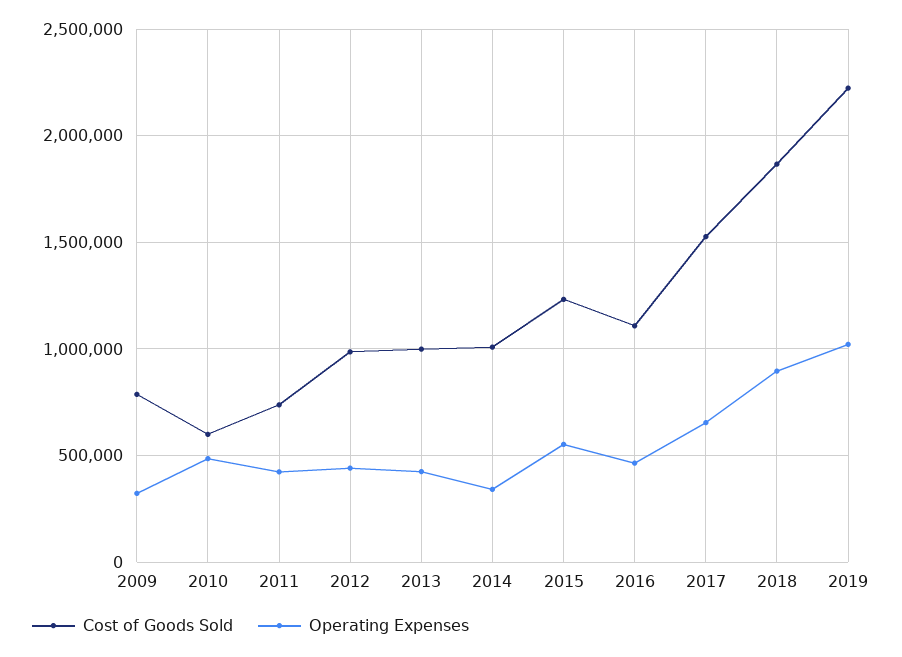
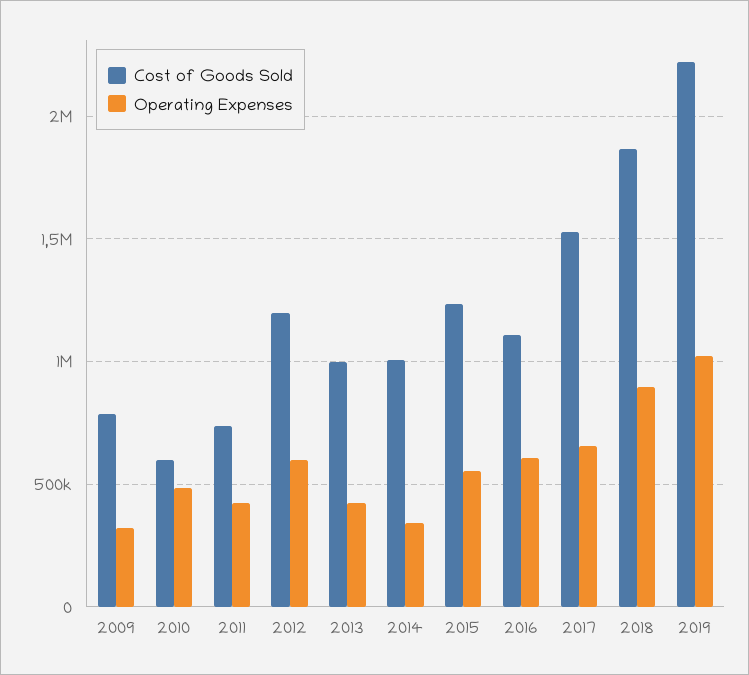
  {
    "Cost of Goods Sold": {
      "2009": 800000,
      "2010": 600000,
      "2011": 750000,
-     "2012": 1000000,
+     "2012": 1200000,
      "2013": 1000000,
      "2014": 1000000,
      "2015": 1250000,
      "2016": 1100000,
      "2017": 1550000,
      "2018": 1850000,
      "2019": 2200000
    },
    "Operating Expenses": {
      "2009": 300000,
      "2010": 500000,
      "2011": 400000,
-     "2012": 450000,
+     "2012": 600000,
      "2013": 450000,
      "2014": 350000,
      "2015": 550000,
-     "2016": 450000,
+     "2016": 600000,
      "2017": 650000,
      "2018": 900000,
      "2019": 1000000
    }
  }

